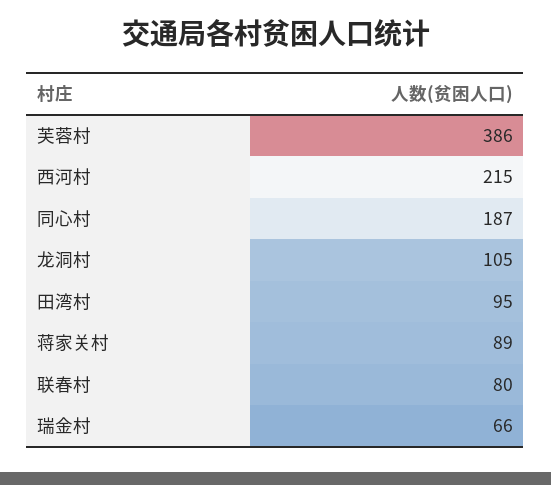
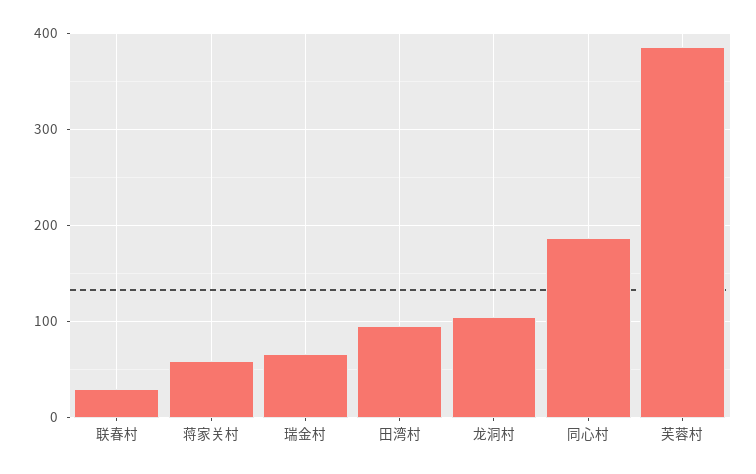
  {
    "芙蓉村": 386,
-   "西河村": 215,
    "同心村": 187,
    "龙洞村": 105,
    "田湾村": 95,
-   "蒋家关村": 89,
+   "蒋家关村": 60,
-   "联春村": 80,
+   "联春村": 30,
    "瑞金村": 66
  }

